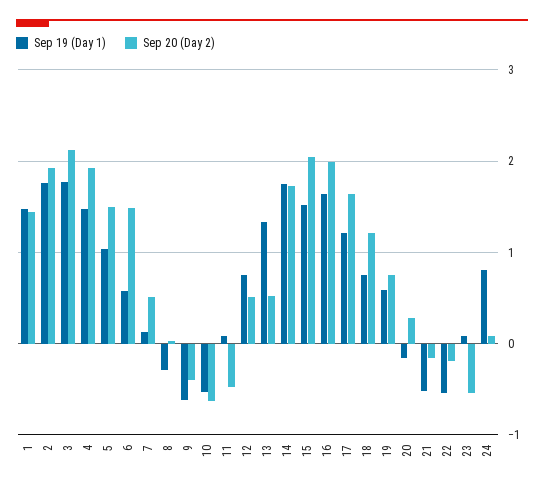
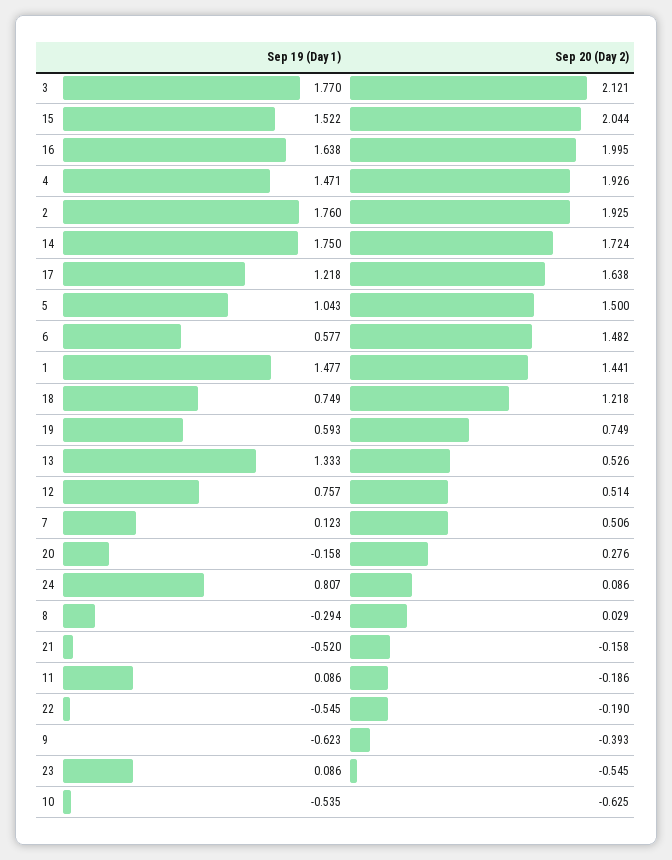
  {
    "Sep 19 (Day 1)": {
      "1": 1.477,
      "2": 1.76,
      "3": 1.77,
      "4": 1.471,
      "5": 1.043,
      "6": 0.577,
      "7": 0.123,
      "8": -0.294,
      "9": -0.623,
      "10": -0.535,
      "11": 0.086,
      "12": 0.757,
      "13": 1.333,
      "14": 1.75,
      "15": 1.522,
      "16": 1.638,
      "17": 1.218,
      "18": 0.749,
      "19": 0.593,
      "20": -0.158,
      "21": -0.52,
      "22": -0.545,
      "23": 0.086,
      "24": 0.807
    },
    "Sep 20 (Day 2)": {
      "1": 1.441,
      "2": 1.925,
      "3": 2.121,
      "4": 1.926,
      "5": 1.5,
      "6": 1.482,
      "7": 0.506,
      "8": 0.029,
      "9": -0.393,
      "10": -0.625,
-     "11": -0.5,
+     "11": -0.186,
      "12": 0.514,
      "13": 0.526,
      "14": 1.724,
      "15": 2.044,
      "16": 1.995,
      "17": 1.638,
      "18": 1.218,
      "19": 0.749,
      "20": 0.276,
      "21": -0.158,
      "22": -0.19,
      "23": -0.545,
      "24": 0.086
    }
  }

